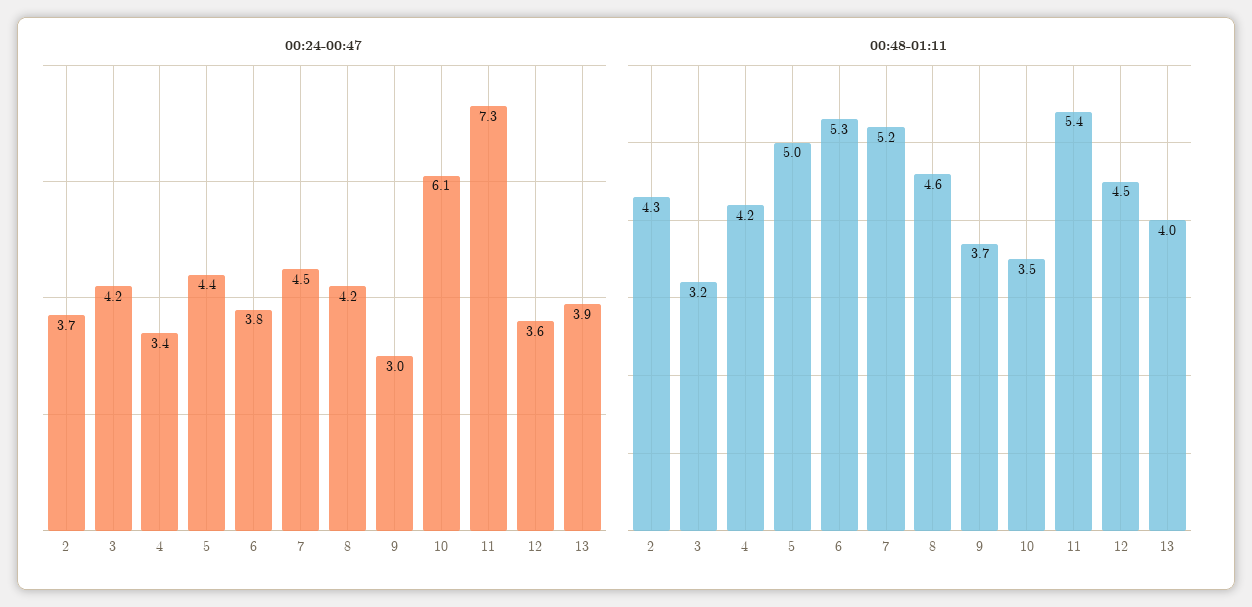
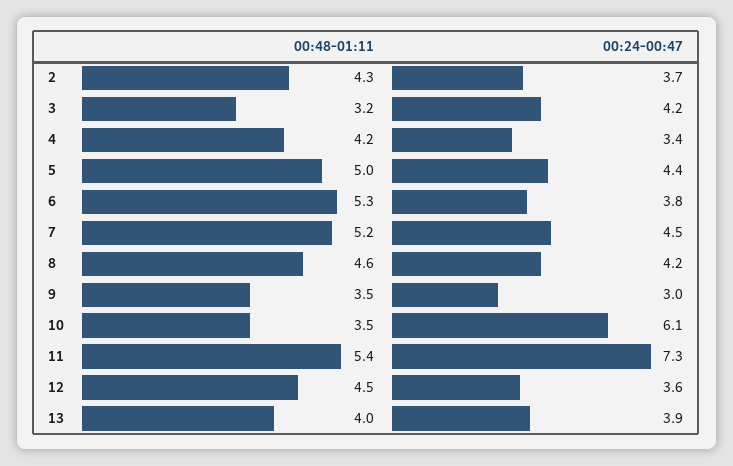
  {
    "00:24-00:47": {
      "2": 3.7,
      "3": 4.2,
      "4": 3.4,
      "5": 4.4,
      "6": 3.8,
      "7": 4.5,
      "8": 4.2,
      "9": 3,
      "10": 6.1,
      "11": 7.3,
      "12": 3.6,
      "13": 3.9
    },
    "00:48-01:11": {
      "2": 4.3,
      "3": 3.2,
      "4": 4.2,
      "5": 5,
      "6": 5.3,
      "7": 5.2,
      "8": 4.6,
-     "9": 3.7,
+     "9": 3.5,
      "10": 3.5,
      "11": 5.4,
      "12": 4.5,
      "13": 4
    }
  }

